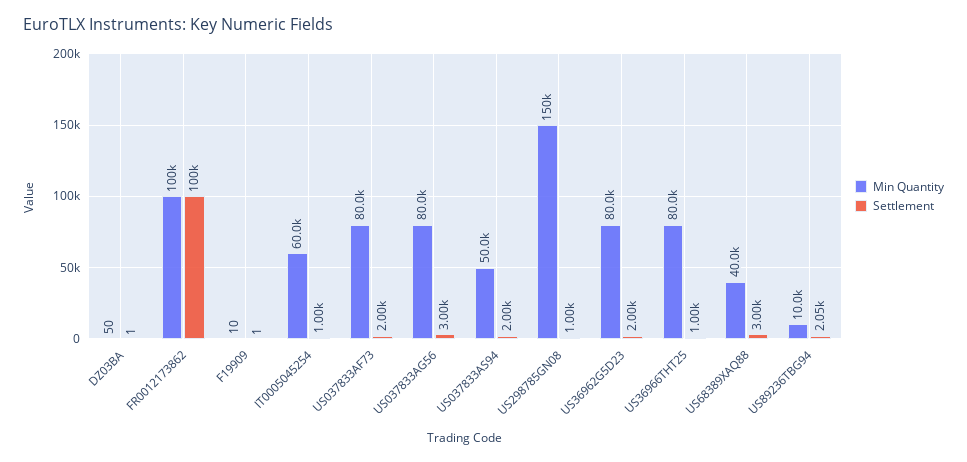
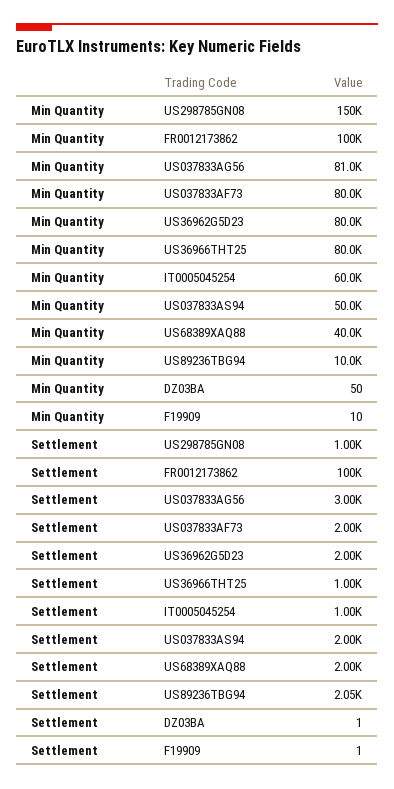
  {
    "Min Quantity": {
      "DZ03BA": 50,
      "FR0012173862": 100000,
      "F19909": 10,
      "IT0005045254": 60000,
      "US037833AF73": 80000,
-     "US037833AG56": 80000,
+     "US037833AG56": 81000,
      "US037833AS94": 50000,
      "US298785GN08": 150000,
      "US36962G5D23": 80000,
      "US36966THT25": 80000,
      "US68389XAQ88": 40000,
      "US89236TBG94": 10000
    },
    "Settlement": {
      "DZ03BA": 1,
      "FR0012173862": 100000,
      "F19909": 1,
      "IT0005045254": 1000,
      "US037833AF73": 2000,
      "US037833AG56": 3000,
      "US037833AS94": 2000,
      "US298785GN08": 1000,
      "US36962G5D23": 2000,
      "US36966THT25": 1000,
-     "US68389XAQ88": 3000,
+     "US68389XAQ88": 2000,
      "US89236TBG94": 2050
    }
  }

